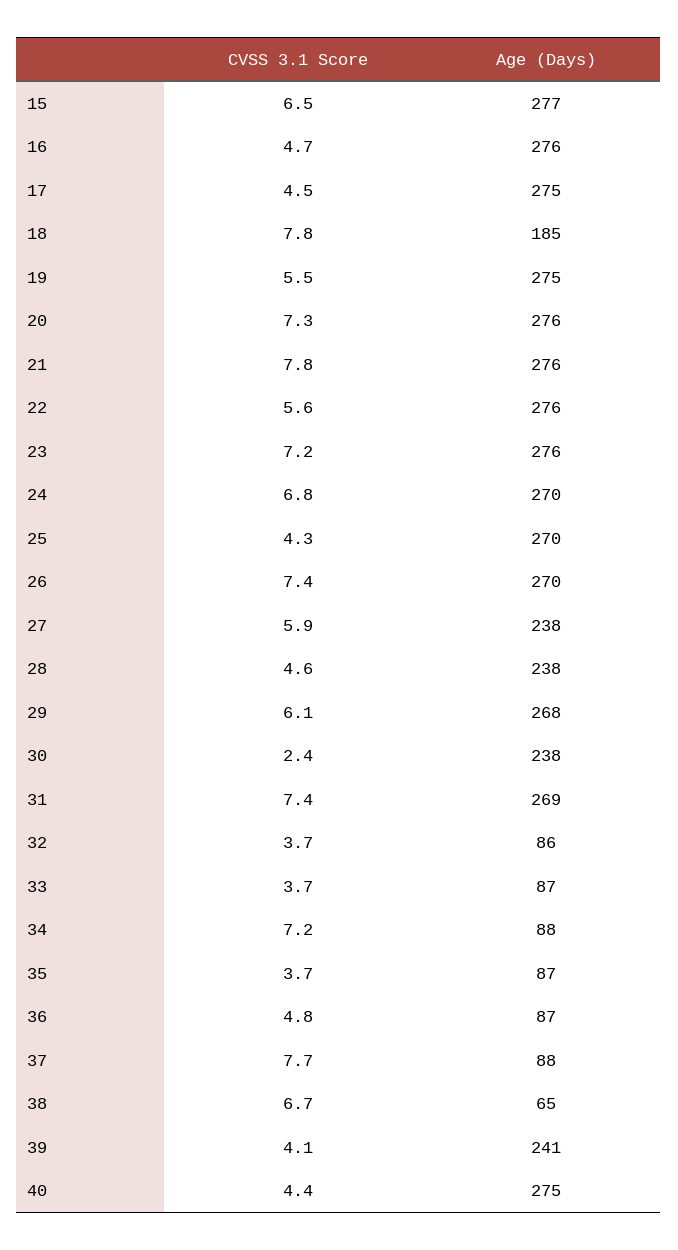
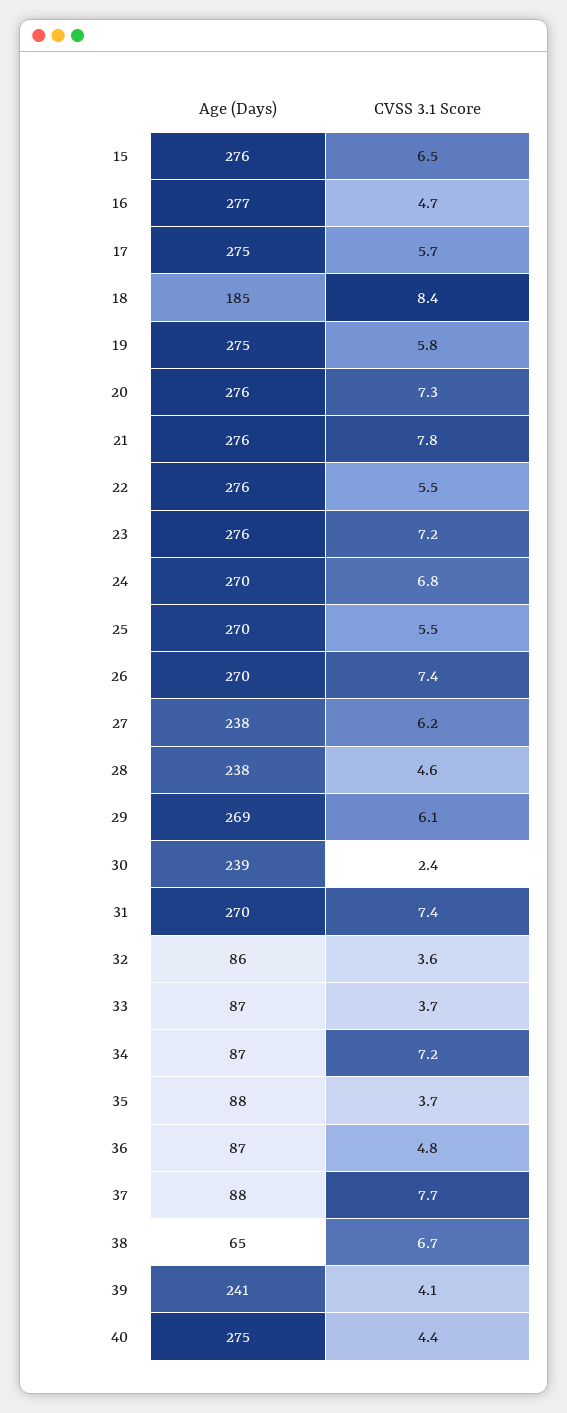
  {
    "CVSS 3.1 Score": {
      "15": 6.5,
      "16": 4.7,
-     "17": 4.5,
+     "17": 5.7,
-     "18": 7.8,
+     "18": 8.4,
-     "19": 5.5,
+     "19": 5.8,
      "20": 7.3,
      "21": 7.8,
-     "22": 5.6,
+     "22": 5.5,
      "23": 7.2,
      "24": 6.8,
-     "25": 4.3,
+     "25": 5.5,
      "26": 7.4,
-     "27": 5.9,
+     "27": 6.2,
      "28": 4.6,
      "29": 6.1,
      "30": 2.4,
      "31": 7.4,
-     "32": 3.7,
+     "32": 3.6,
      "33": 3.7,
      "34": 7.2,
      "35": 3.7,
      "36": 4.8,
      "37": 7.7,
      "38": 6.7,
      "39": 4.1,
      "40": 4.4
    },
    "Age (Days)": {
-     "15": 277,
+     "15": 276,
-     "16": 276,
+     "16": 277,
      "17": 275,
      "18": 185,
      "19": 275,
      "20": 276,
      "21": 276,
      "22": 276,
      "23": 276,
      "24": 270,
      "25": 270,
      "26": 270,
      "27": 238,
      "28": 238,
-     "29": 268,
+     "29": 269,
-     "30": 238,
+     "30": 239,
-     "31": 269,
+     "31": 270,
      "32": 86,
      "33": 87,
-     "34": 88,
+     "34": 87,
-     "35": 87,
+     "35": 88,
      "36": 87,
      "37": 88,
      "38": 65,
      "39": 241,
      "40": 275
    }
  }

